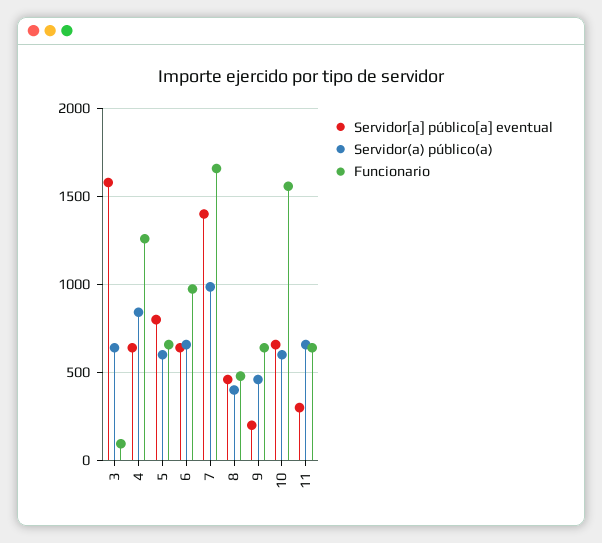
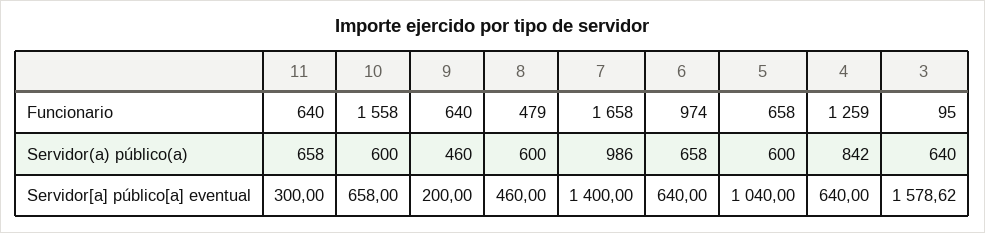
  {
    "Servidor[a] público[a] eventual": {
      "3": 1578.62,
      "4": 640,
-     "5": 800,
+     "5": 1040,
      "6": 640,
      "7": 1400,
      "8": 460,
      "9": 200,
      "10": 658,
      "11": 300
    },
    "Servidor(a) público(a)": {
      "3": 640,
      "4": 842,
      "5": 600,
      "6": 658,
      "7": 986,
-     "8": 400,
+     "8": 600,
      "9": 460,
      "10": 600,
      "11": 658
    },
    "Funcionario": {
      "3": 95,
      "4": 1259,
      "5": 658,
      "6": 974,
      "7": 1658,
      "8": 479,
      "9": 640,
      "10": 1558,
      "11": 640
    }
  }

